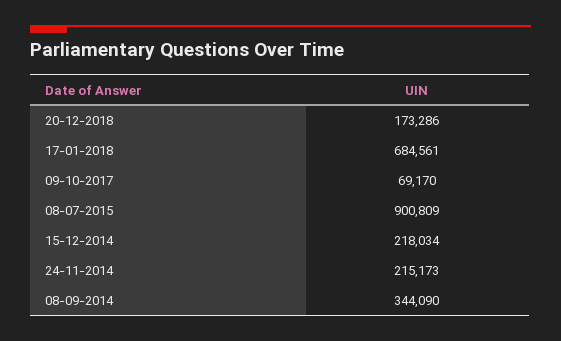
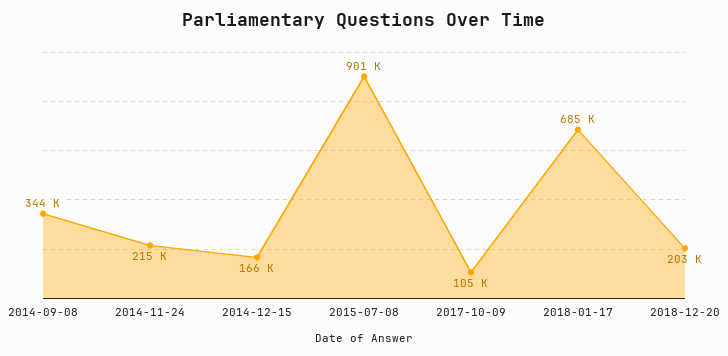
  {
-   "20-12-2018": 173286,
+   "20-12-2018": 203000,
    "17-01-2018": 684561,
-   "09-10-2017": 69170,
+   "09-10-2017": 105000,
    "08-07-2015": 900809,
-   "15-12-2014": 218034,
+   "15-12-2014": 166000,
    "24-11-2014": 215173,
    "08-09-2014": 344090
  }

